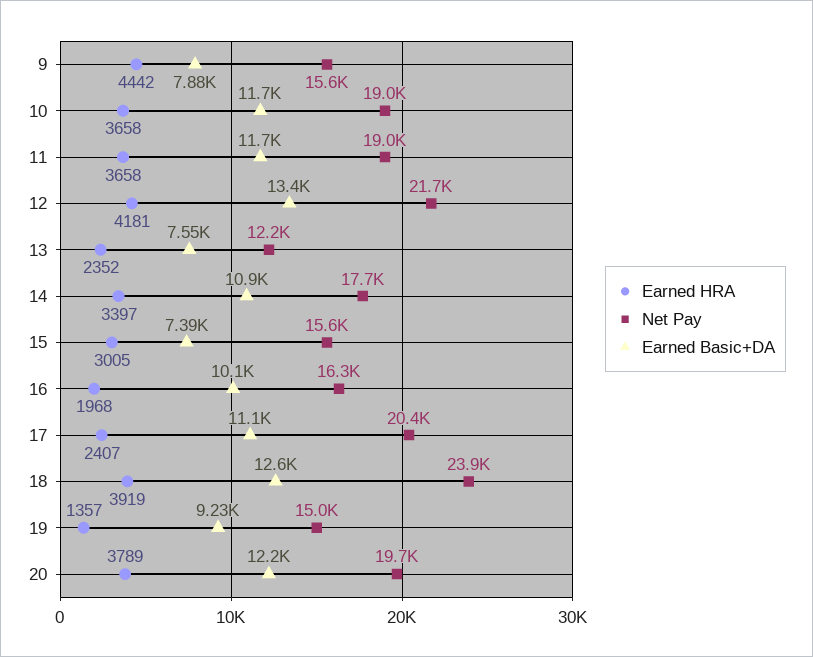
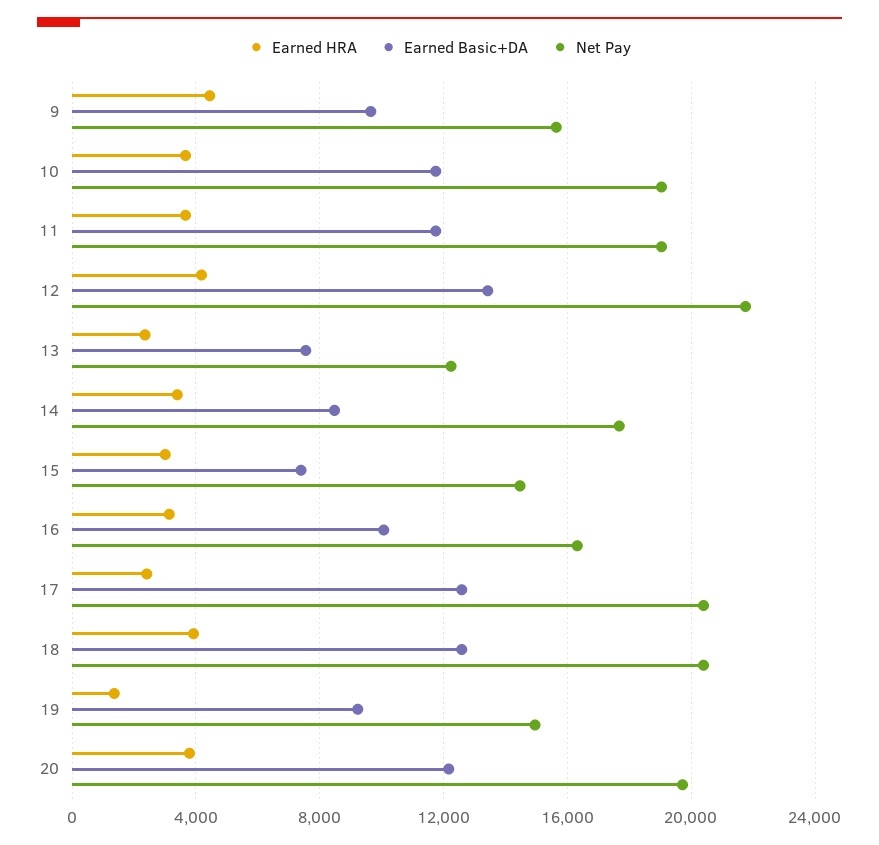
  {
    "Earned HRA": {
      "9": 4442,
      "10": 3658,
      "11": 3658,
      "12": 4181,
      "13": 2352,
      "14": 3397,
      "15": 3005,
-     "16": 1968,
+     "16": 3000,
      "17": 2407,
      "18": 3919,
      "19": 1357,
      "20": 3789
    },
    "Net Pay": {
      "9": 15600,
      "10": 19000,
      "11": 19000,
      "12": 21700,
      "13": 12200,
      "14": 17700,
-     "15": 15600,
+     "15": 14500,
      "16": 16300,
      "17": 20400,
-     "18": 23900,
+     "18": 20500,
      "19": 15000,
      "20": 19700
    },
    "Earned Basic+DA": {
-     "9": 7880,
+     "9": 9500,
      "10": 11700,
      "11": 11700,
      "12": 13400,
      "13": 7550,
-     "14": 10900,
+     "14": 8500,
      "15": 7390,
      "16": 10100,
-     "17": 11100,
+     "17": 12500,
      "18": 12600,
      "19": 9230,
      "20": 12200
    }
  }

